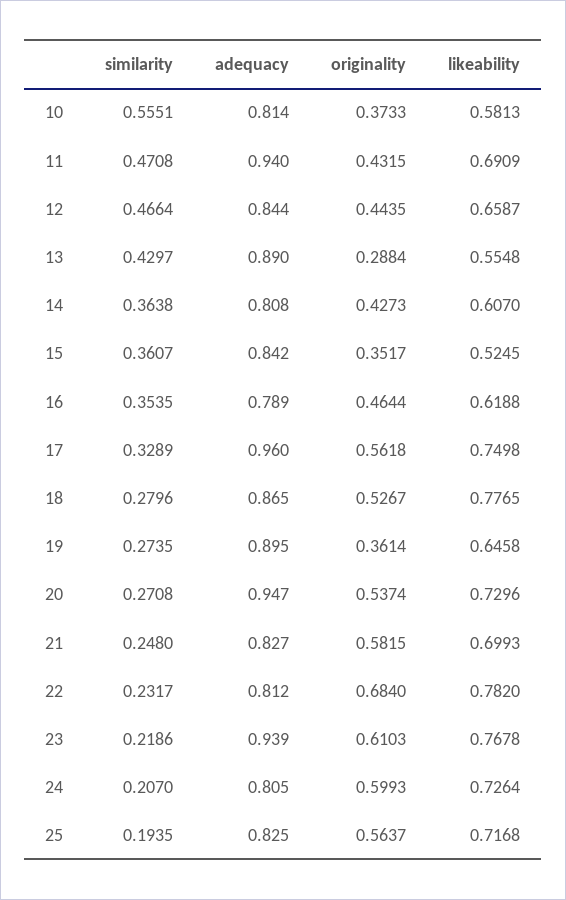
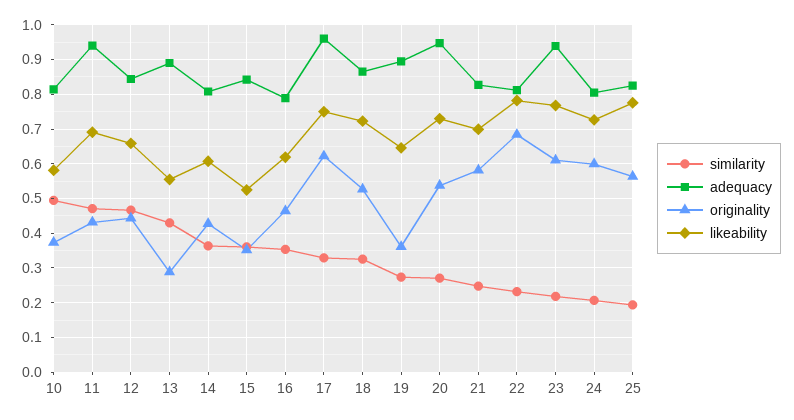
  {
    "similarity": {
-     "10": 0.5551,
+     "10": 0.5,
      "11": 0.4708,
      "12": 0.4664,
      "13": 0.4297,
      "14": 0.3638,
      "15": 0.3607,
      "16": 0.3535,
      "17": 0.3289,
-     "18": 0.2796,
+     "18": 0.32,
      "19": 0.2735,
      "20": 0.2708,
      "21": 0.248,
      "22": 0.2317,
      "23": 0.2186,
      "24": 0.207,
      "25": 0.1935
    },
    "adequacy": {
      "10": 0.814,
      "11": 0.94,
      "12": 0.844,
      "13": 0.89,
      "14": 0.808,
      "15": 0.842,
      "16": 0.789,
      "17": 0.96,
      "18": 0.865,
      "19": 0.895,
      "20": 0.947,
      "21": 0.827,
      "22": 0.812,
      "23": 0.939,
      "24": 0.805,
      "25": 0.825
    },
    "originality": {
      "10": 0.3733,
      "11": 0.4315,
      "12": 0.4435,
      "13": 0.2884,
      "14": 0.4273,
      "15": 0.3517,
      "16": 0.4644,
-     "17": 0.5618,
+     "17": 0.62,
      "18": 0.5267,
      "19": 0.3614,
      "20": 0.5374,
      "21": 0.5815,
      "22": 0.684,
      "23": 0.6103,
      "24": 0.5993,
      "25": 0.5637
    },
    "likeability": {
      "10": 0.5813,
      "11": 0.6909,
      "12": 0.6587,
      "13": 0.5548,
      "14": 0.607,
      "15": 0.5245,
      "16": 0.6188,
      "17": 0.7498,
-     "18": 0.7765,
+     "18": 0.72,
      "19": 0.6458,
      "20": 0.7296,
      "21": 0.6993,
      "22": 0.782,
      "23": 0.7678,
      "24": 0.7264,
-     "25": 0.7168
+     "25": 0.78
    }
  }

